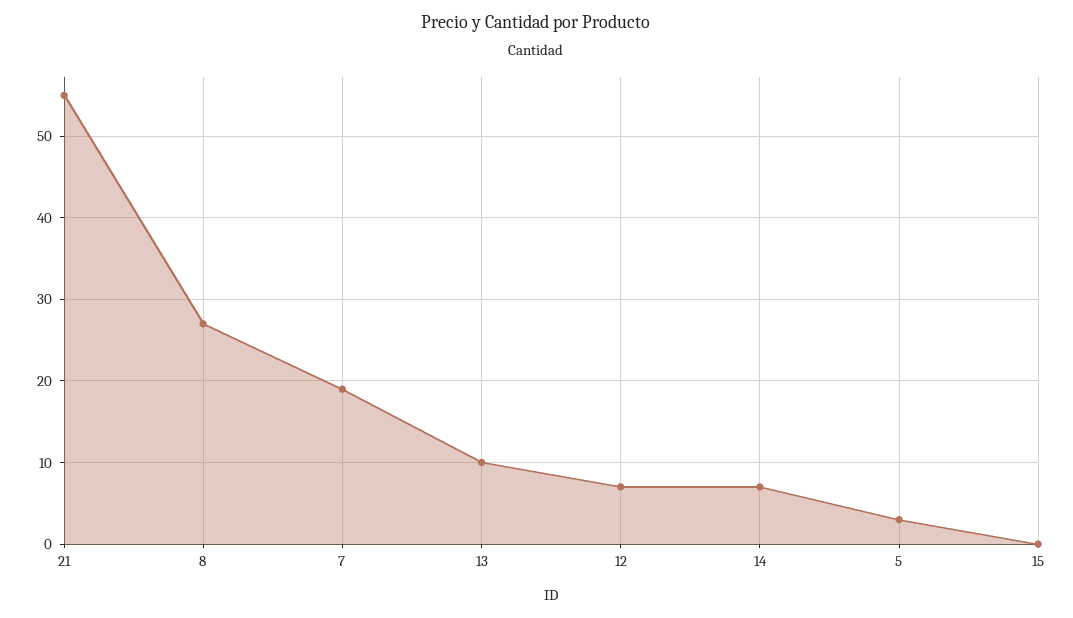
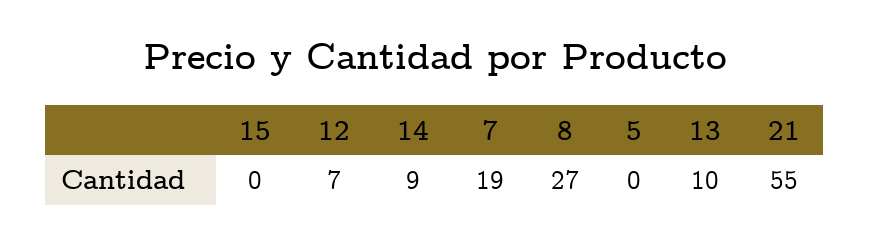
  {
    "21": 55,
    "8": 27,
    "7": 19,
    "13": 10,
    "12": 7,
-   "14": 7,
+   "14": 9,
-   "5": 3,
+   "5": 0,
    "15": 0
  }

